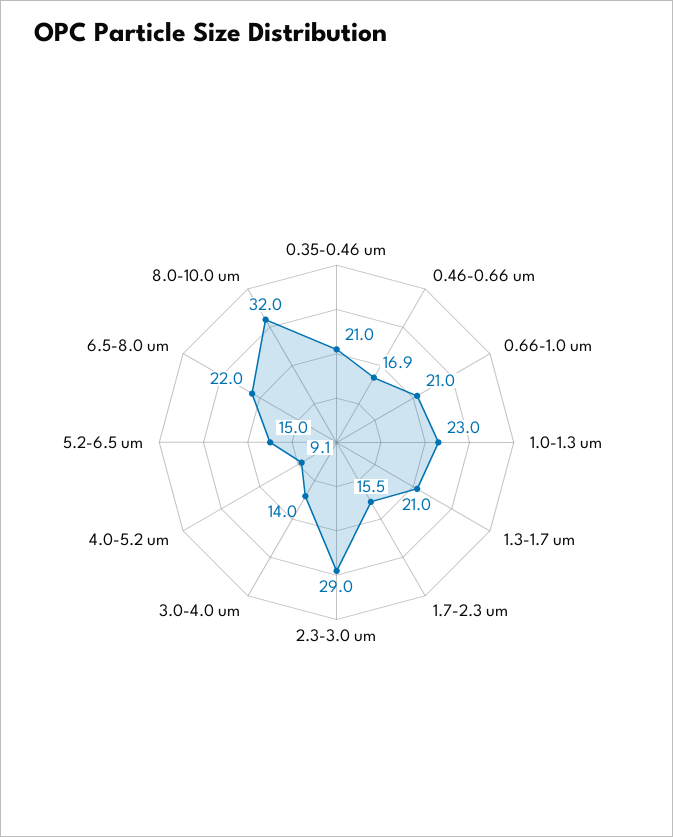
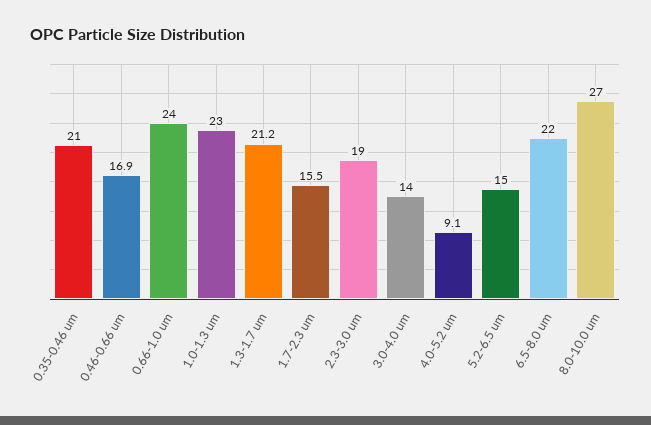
  {
    "0.35-0.46 um": 21,
    "0.46-0.66 um": 16.9,
-   "0.66-1.0 um": 21,
+   "0.66-1.0 um": 24,
    "1.0-1.3 um": 23,
-   "1.3-1.7 um": 21,
+   "1.3-1.7 um": 21.2,
    "1.7-2.3 um": 15.5,
-   "2.3-3.0 um": 29,
+   "2.3-3.0 um": 19,
    "3.0-4.0 um": 14,
    "4.0-5.2 um": 9.1,
    "5.2-6.5 um": 15,
    "6.5-8.0 um": 22,
-   "8.0-10.0 um": 32
+   "8.0-10.0 um": 27
  }

